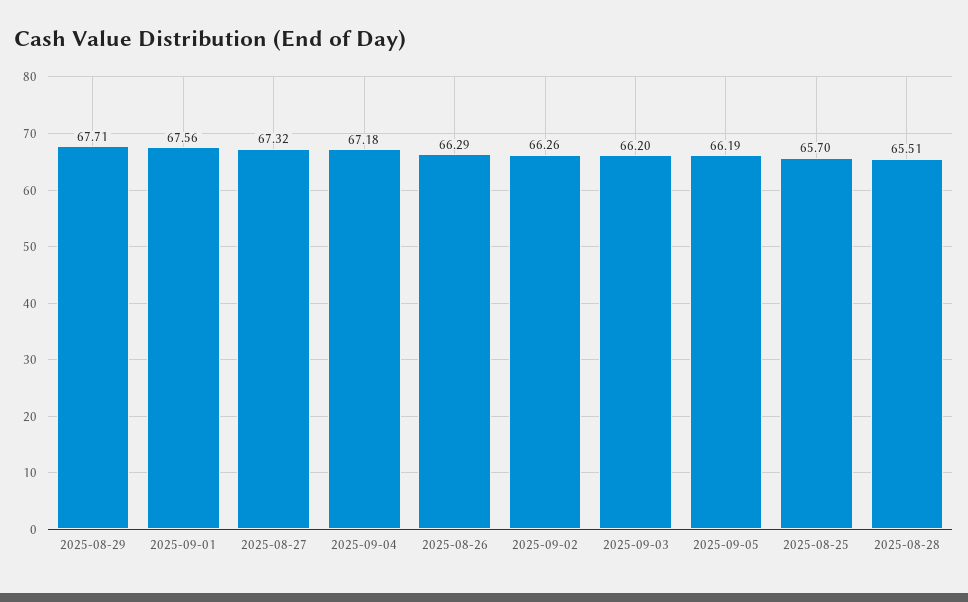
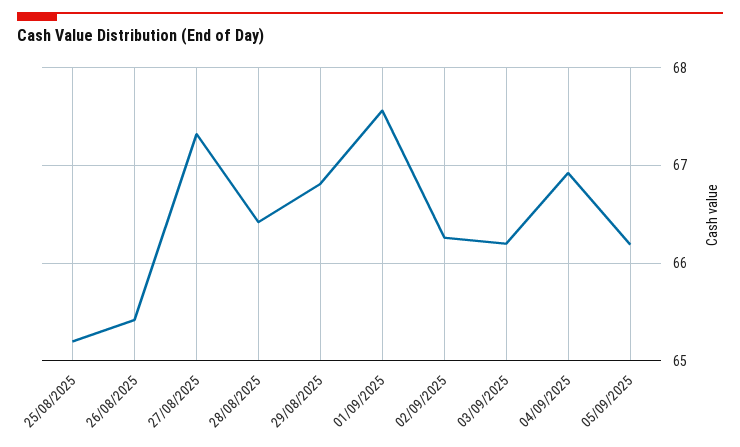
  {
-   "2025-08-29": 67.71,
+   "2025-08-29": 66.8,
    "2025-09-01": 67.56,
    "2025-08-27": 67.32,
-   "2025-09-04": 67.18,
+   "2025-09-04": 66.9,
-   "2025-08-26": 66.29,
+   "2025-08-26": 65.4,
    "2025-09-02": 66.26,
    "2025-09-03": 66.2,
    "2025-09-05": 66.19,
-   "2025-08-25": 65.7,
+   "2025-08-25": 65.2,
-   "2025-08-28": 65.51
+   "2025-08-28": 66.4
  }

